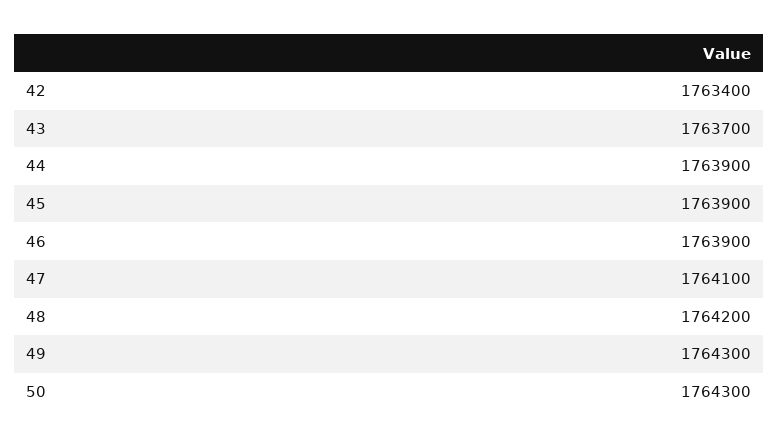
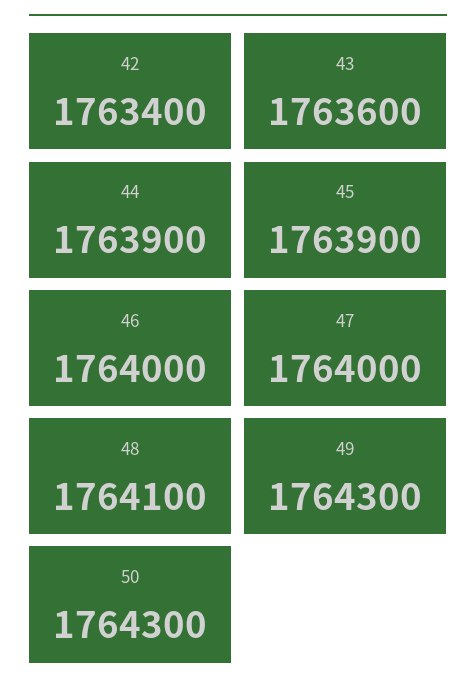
  {
    "42": 1763400,
-   "43": 1763700,
+   "43": 1763600,
    "44": 1763900,
    "45": 1763900,
-   "46": 1763900,
+   "46": 1764000,
-   "47": 1764100,
+   "47": 1764000,
-   "48": 1764200,
+   "48": 1764100,
    "49": 1764300,
    "50": 1764300
  }

